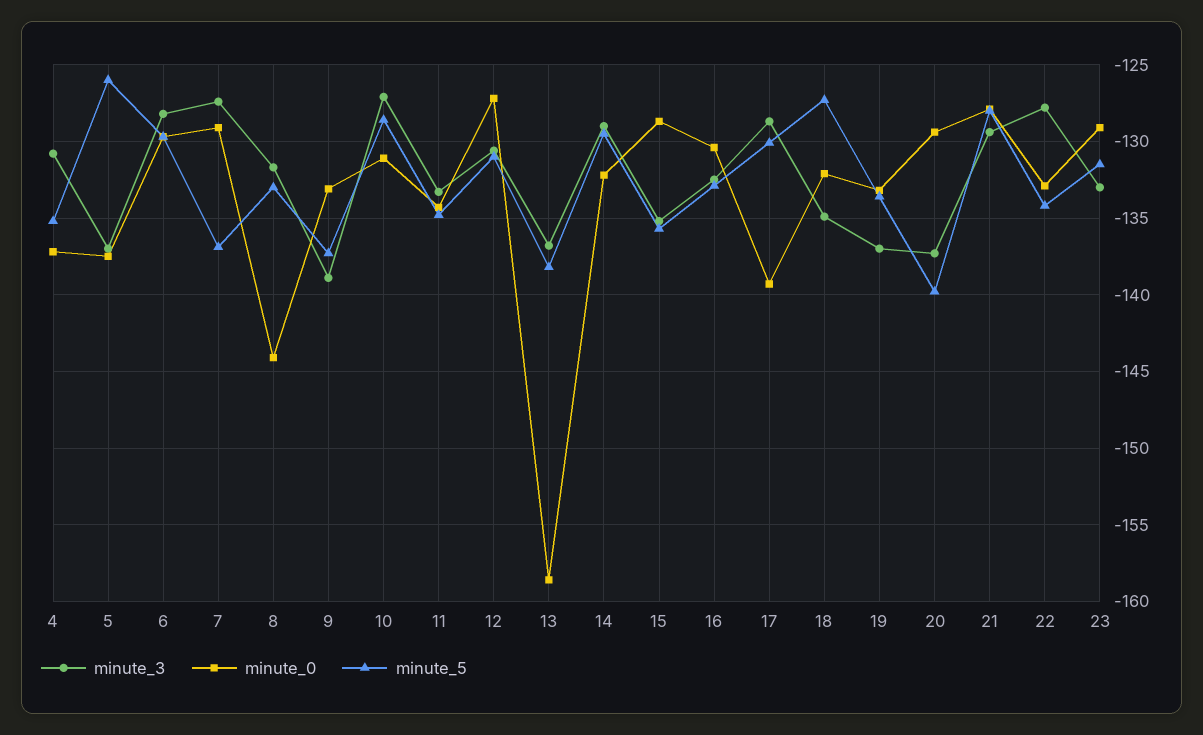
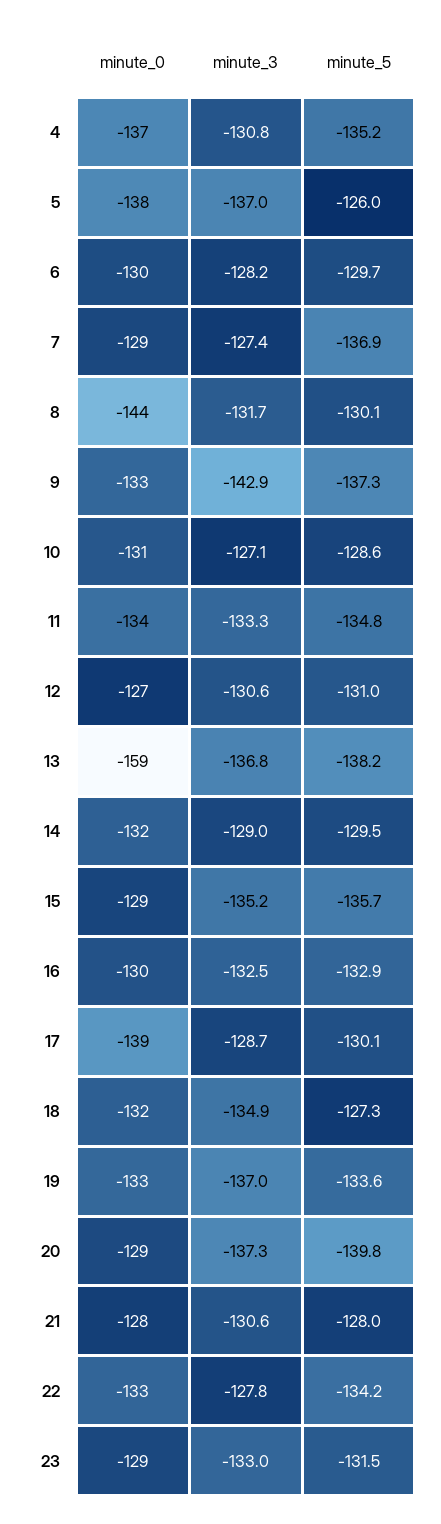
  {
    "minute_3": {
      "4": -130.8,
      "5": -137,
      "6": -128.2,
      "7": -127.4,
      "8": -131.7,
-     "9": -139,
+     "9": -142.9,
      "10": -127.1,
      "11": -133.3,
      "12": -130.6,
      "13": -136.8,
      "14": -129,
      "15": -135.2,
      "16": -132.5,
      "17": -128.7,
      "18": -134.9,
      "19": -137,
      "20": -137.3,
-     "21": -129.5,
+     "21": -130.6,
      "22": -127.8,
      "23": -133
    },
    "minute_0": {
      "4": -137,
      "5": -138,
      "6": -130,
      "7": -129,
      "8": -144,
      "9": -133,
      "10": -131,
      "11": -134,
      "12": -127,
      "13": -159,
      "14": -132,
      "15": -129,
      "16": -130,
      "17": -139,
      "18": -132,
      "19": -133,
      "20": -129,
      "21": -128,
      "22": -133,
      "23": -129
    },
    "minute_5": {
      "4": -135.2,
      "5": -126,
      "6": -129.7,
      "7": -136.9,
-     "8": -133,
+     "8": -130.1,
      "9": -137.3,
      "10": -128.6,
      "11": -134.8,
      "12": -131,
      "13": -138.2,
      "14": -129.5,
      "15": -135.7,
      "16": -132.9,
      "17": -130.1,
      "18": -127.3,
      "19": -133.6,
      "20": -139.8,
      "21": -128,
      "22": -134.2,
      "23": -131.5
    }
  }

